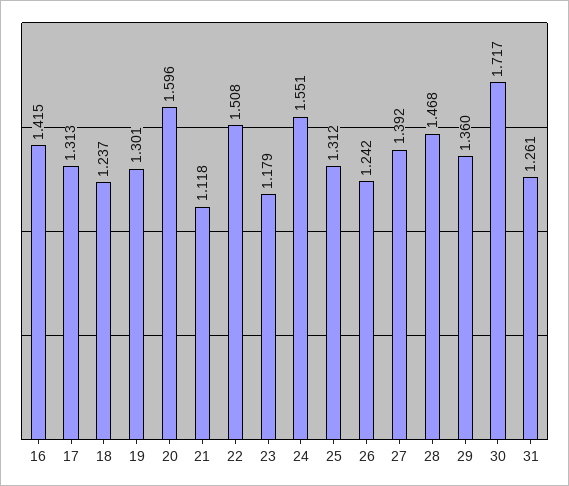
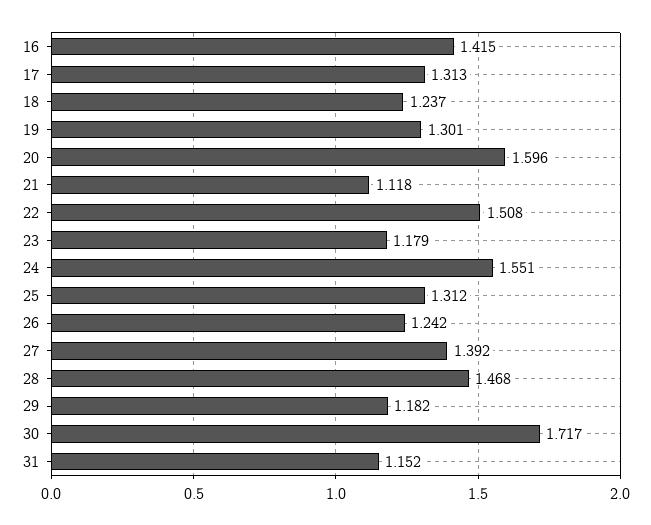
  {
    "16": 1.415,
    "17": 1.313,
    "18": 1.237,
    "19": 1.301,
    "20": 1.596,
    "21": 1.118,
    "22": 1.508,
    "23": 1.179,
    "24": 1.551,
    "25": 1.312,
    "26": 1.242,
    "27": 1.392,
    "28": 1.468,
-   "29": 1.36,
+   "29": 1.182,
    "30": 1.717,
-   "31": 1.261
+   "31": 1.152
  }

